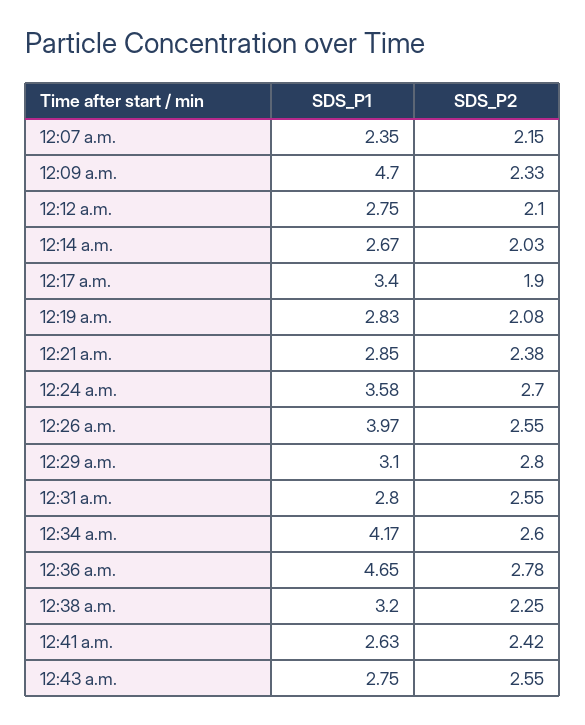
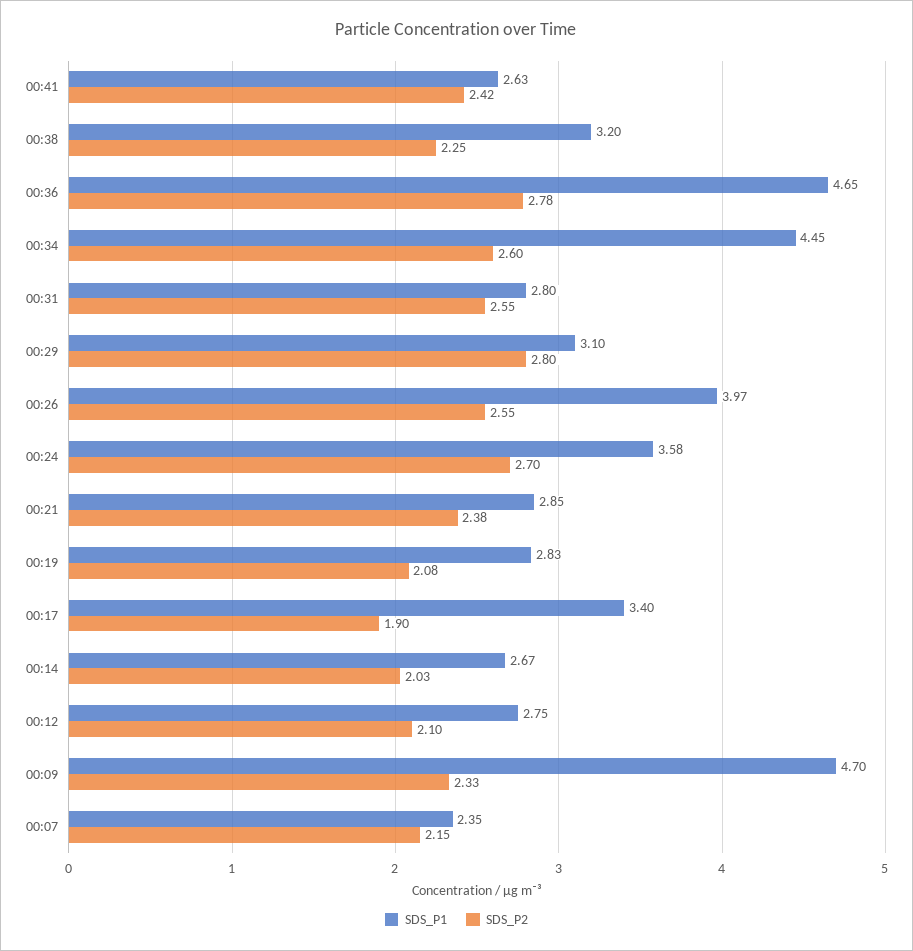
  {
    "SDS_P1": {
      "12:07 a.m.": 2.35,
      "12:09 a.m.": 4.7,
      "12:12 a.m.": 2.75,
      "12:14 a.m.": 2.67,
      "12:17 a.m.": 3.4,
      "12:19 a.m.": 2.83,
      "12:21 a.m.": 2.85,
      "12:24 a.m.": 3.58,
      "12:26 a.m.": 3.97,
      "12:29 a.m.": 3.1,
      "12:31 a.m.": 2.8,
-     "12:34 a.m.": 4.17,
+     "12:34 a.m.": 4.45,
      "12:36 a.m.": 4.65,
      "12:38 a.m.": 3.2,
-     "12:41 a.m.": 2.63,
+     "12:41 a.m.": 2.63
-     "12:43 a.m.": 2.75
    },
    "SDS_P2": {
      "12:07 a.m.": 2.15,
      "12:09 a.m.": 2.33,
      "12:12 a.m.": 2.1,
      "12:14 a.m.": 2.03,
      "12:17 a.m.": 1.9,
      "12:19 a.m.": 2.08,
      "12:21 a.m.": 2.38,
      "12:24 a.m.": 2.7,
      "12:26 a.m.": 2.55,
      "12:29 a.m.": 2.8,
      "12:31 a.m.": 2.55,
      "12:34 a.m.": 2.6,
      "12:36 a.m.": 2.78,
      "12:38 a.m.": 2.25,
-     "12:41 a.m.": 2.42,
+     "12:41 a.m.": 2.42
-     "12:43 a.m.": 2.55
    }
  }

